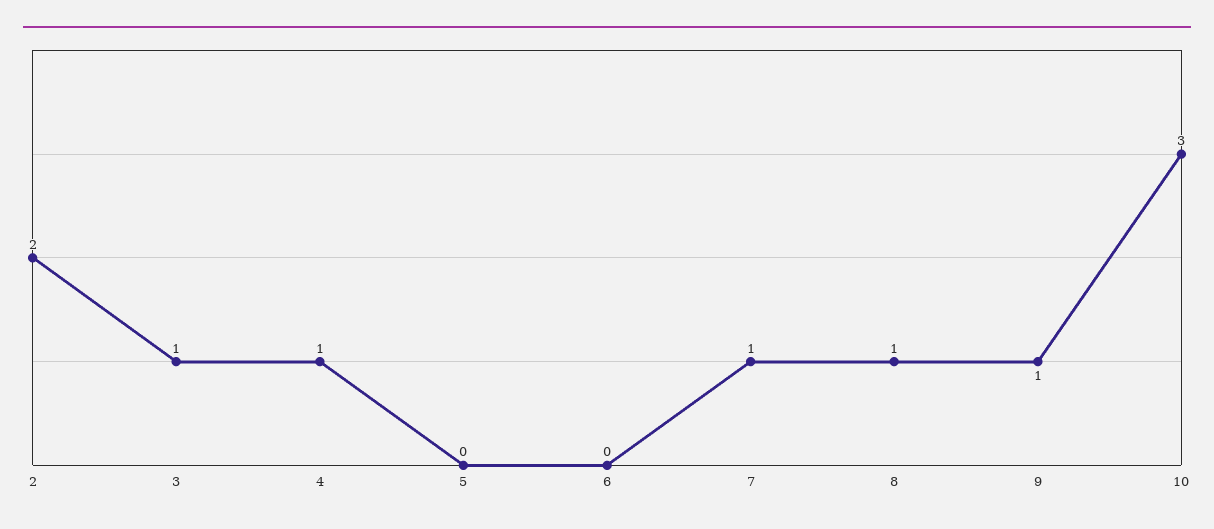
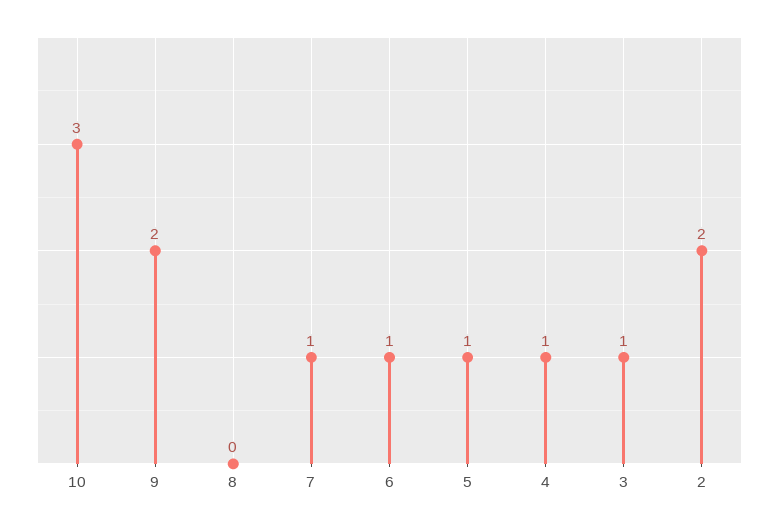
  {
    "2": 2,
    "3": 1,
    "4": 1,
-   "5": 0,
+   "5": 1,
-   "6": 0,
+   "6": 1,
    "7": 1,
-   "8": 1,
+   "8": 0,
-   "9": 1,
+   "9": 2,
    "10": 3
  }

